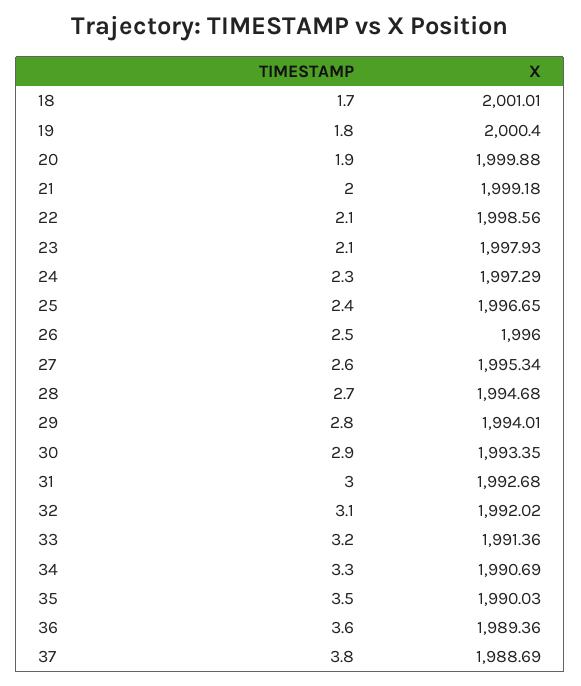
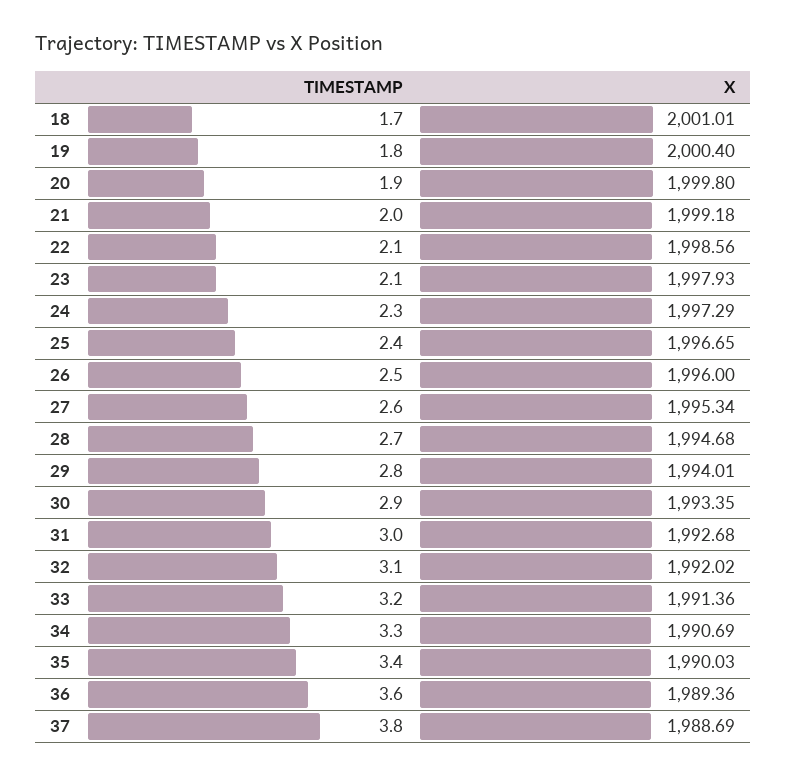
  {
    "TIMESTAMP": {
      "18": 1.7,
      "19": 1.8,
      "20": 1.9,
      "21": 2,
      "22": 2.1,
      "23": 2.1,
      "24": 2.3,
      "25": 2.4,
      "26": 2.5,
      "27": 2.6,
      "28": 2.7,
      "29": 2.8,
      "30": 2.9,
      "31": 3,
      "32": 3.1,
      "33": 3.2,
      "34": 3.3,
-     "35": 3.5,
+     "35": 3.4,
      "36": 3.6,
      "37": 3.8
    },
    "X": {
      "18": 2001.01,
      "19": 2000.4,
-     "20": 1999.88,
+     "20": 1999.8,
      "21": 1999.18,
      "22": 1998.56,
      "23": 1997.93,
      "24": 1997.29,
      "25": 1996.65,
      "26": 1996,
      "27": 1995.34,
      "28": 1994.68,
      "29": 1994.01,
      "30": 1993.35,
      "31": 1992.68,
      "32": 1992.02,
      "33": 1991.36,
      "34": 1990.69,
      "35": 1990.03,
      "36": 1989.36,
      "37": 1988.69
    }
  }

